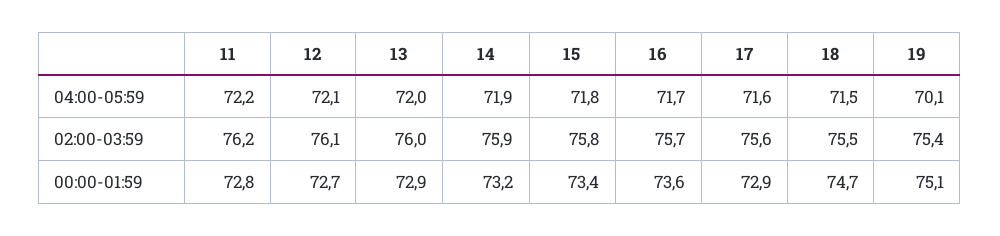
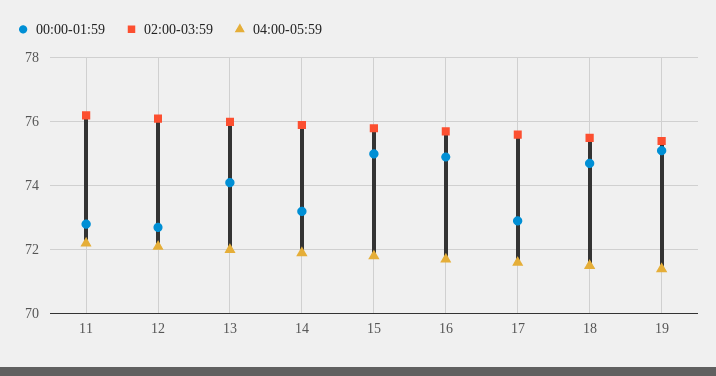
  {
    "04:00-05:59": {
      "11": 72.2,
      "12": 72.1,
      "13": 72,
      "14": 71.9,
      "15": 71.8,
      "16": 71.7,
      "17": 71.6,
      "18": 71.5,
-     "19": 70.1
+     "19": 71.5
    },
    "02:00-03:59": {
      "11": 76.2,
      "12": 76.1,
      "13": 76,
      "14": 75.9,
      "15": 75.8,
      "16": 75.7,
      "17": 75.6,
      "18": 75.5,
      "19": 75.4
    },
    "00:00-01:59": {
      "11": 72.8,
      "12": 72.7,
-     "13": 72.9,
+     "13": 74,
      "14": 73.2,
-     "15": 73.4,
+     "15": 75,
-     "16": 73.6,
+     "16": 75,
      "17": 72.9,
      "18": 74.7,
      "19": 75.1
    }
  }

